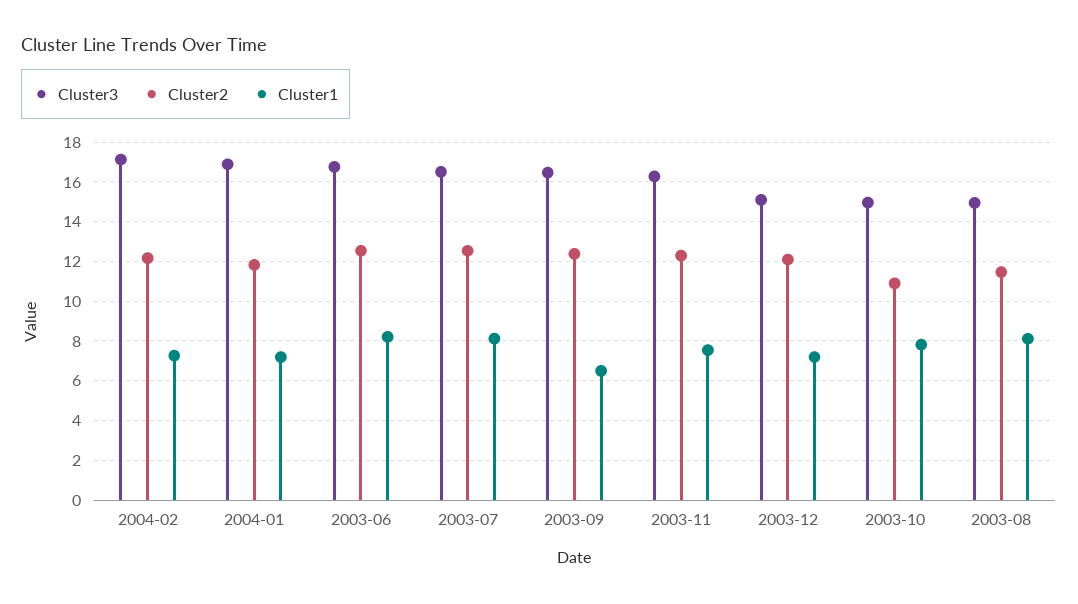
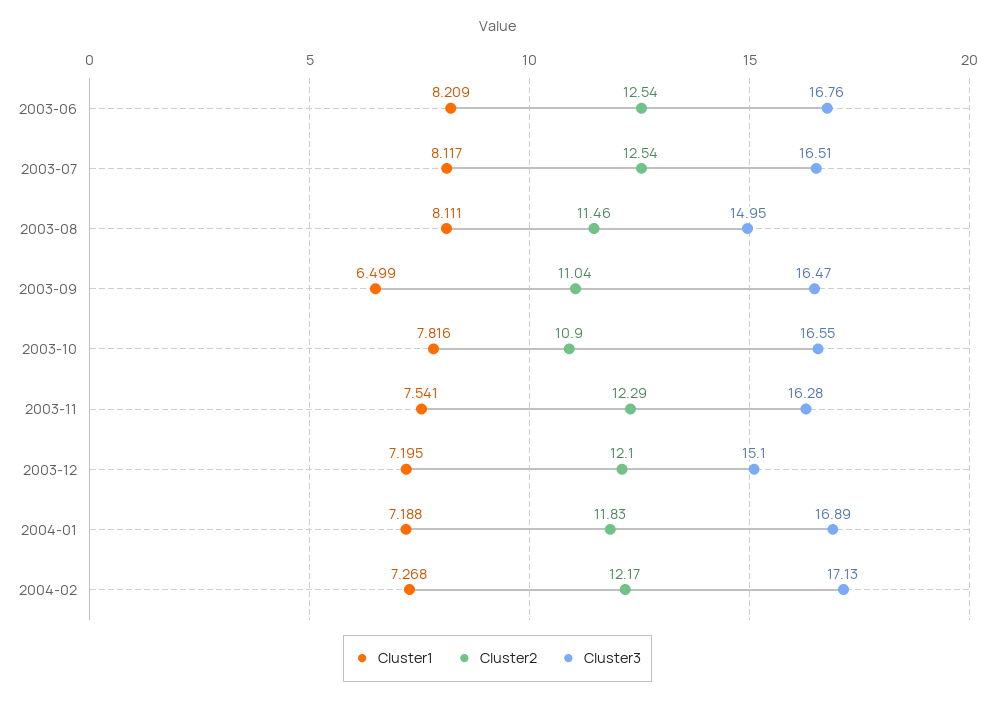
  {
    "Cluster3": {
      "2004-02": 17.13,
      "2004-01": 16.89,
      "2003-06": 16.76,
      "2003-07": 16.51,
      "2003-09": 16.47,
      "2003-11": 16.28,
      "2003-12": 15.1,
-     "2003-10": 15,
+     "2003-10": 16.55,
      "2003-08": 14.95
    },
    "Cluster2": {
      "2004-02": 12.17,
      "2004-01": 11.83,
      "2003-06": 12.54,
      "2003-07": 12.54,
-     "2003-09": 12.5,
+     "2003-09": 11.04,
      "2003-11": 12.29,
      "2003-12": 12.1,
      "2003-10": 10.9,
      "2003-08": 11.46
    },
    "Cluster1": {
      "2004-02": 7.268,
      "2004-01": 7.188,
      "2003-06": 8.209,
      "2003-07": 8.117,
      "2003-09": 6.499,
      "2003-11": 7.541,
      "2003-12": 7.195,
      "2003-10": 7.816,
      "2003-08": 8.111
    }
  }

